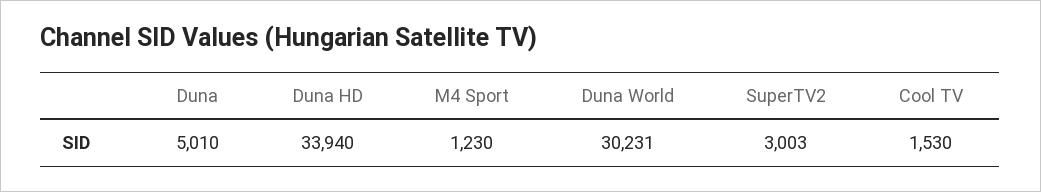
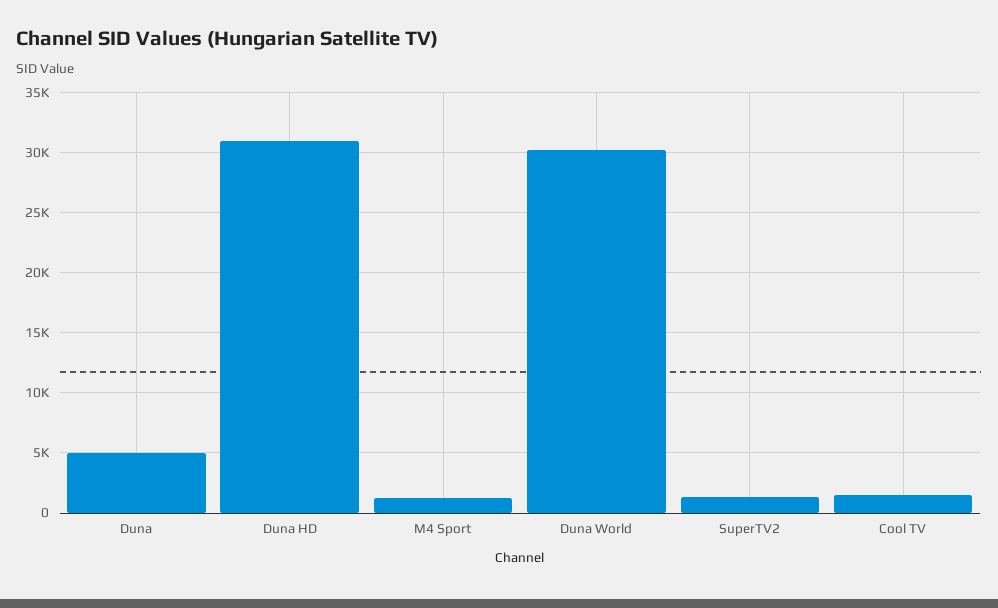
  {
    "Duna": 5010,
-   "Duna HD": 33940,
+   "Duna HD": 31000,
    "M4 Sport": 1230,
    "Duna World": 30231,
-   "SuperTV2": 3003,
+   "SuperTV2": 1500,
    "Cool TV": 1530
  }

